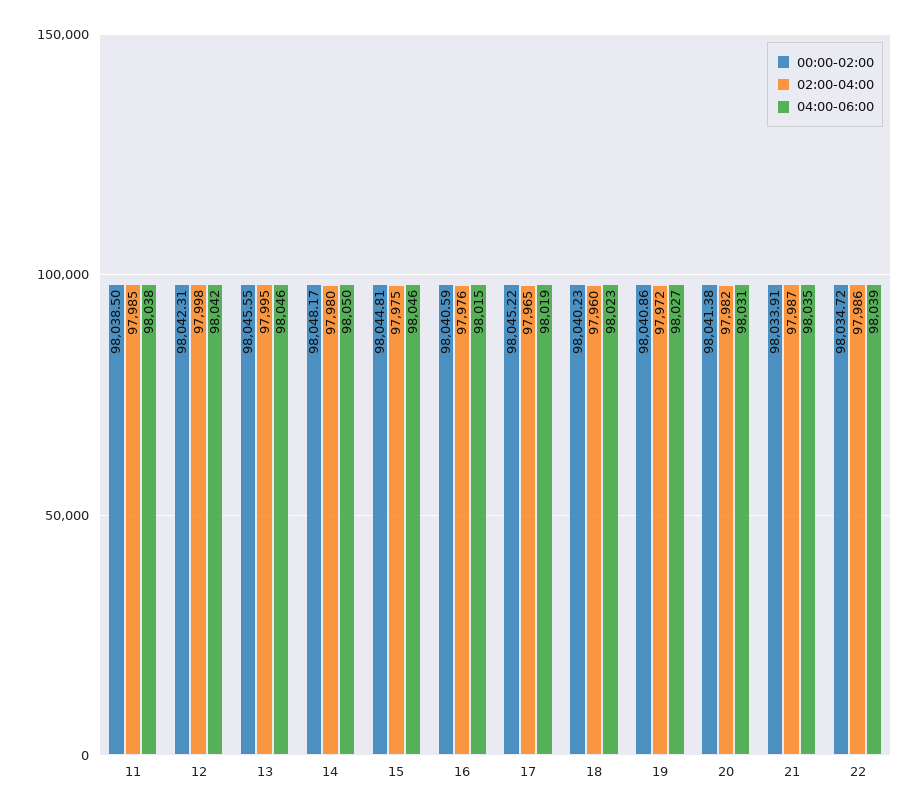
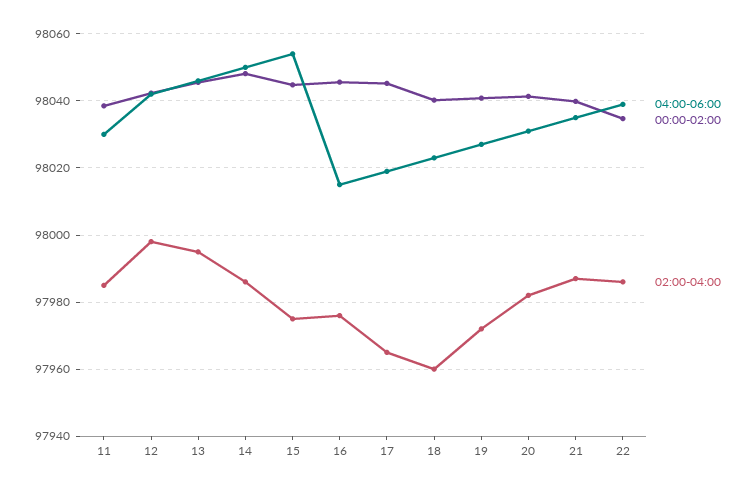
  {
    "00:00-02:00": {
      "11": 98038.5,
      "12": 98042.31,
      "13": 98045.55,
      "14": 98048.17,
      "15": 98044.81,
-     "16": 98040.59,
+     "16": 98046,
      "17": 98045.22,
      "18": 98040.23,
      "19": 98040.86,
      "20": 98041.38,
-     "21": 98033.91,
+     "21": 98040,
      "22": 98034.72
    },
    "02:00-04:00": {
      "11": 97985,
      "12": 97998,
      "13": 97995,
-     "14": 97980,
+     "14": 97986,
      "15": 97975,
      "16": 97976,
      "17": 97965,
      "18": 97960,
      "19": 97972,
      "20": 97982,
      "21": 97987,
      "22": 97986
    },
    "04:00-06:00": {
-     "11": 98038,
+     "11": 98030,
      "12": 98042,
      "13": 98046,
      "14": 98050,
-     "15": 98046,
+     "15": 98054,
      "16": 98015,
      "17": 98019,
      "18": 98023,
      "19": 98027,
      "20": 98031,
      "21": 98035,
      "22": 98039
    }
  }

